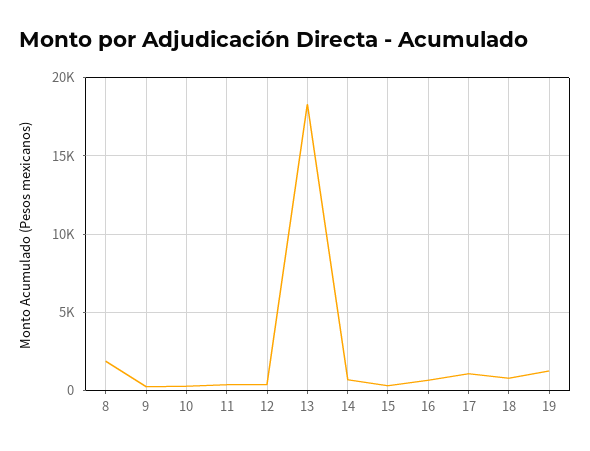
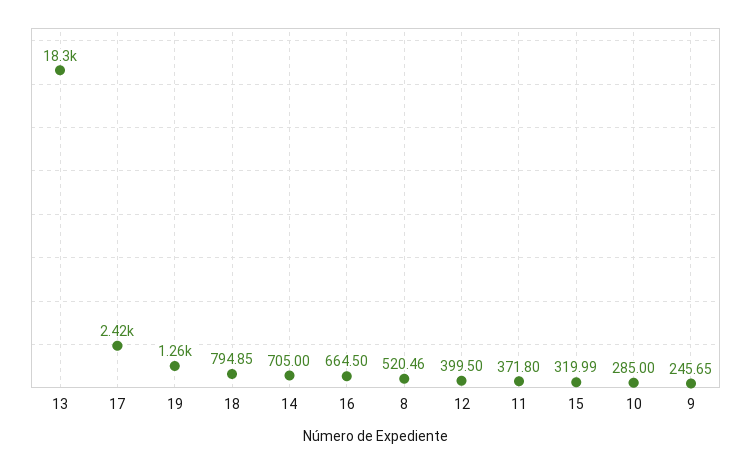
  {
-   "8": 2000,
+   "8": 520.46,
    "9": 245.65,
    "10": 285,
    "11": 371.8,
    "12": 399.5,
    "13": 18300,
    "14": 705,
    "15": 319.99,
    "16": 664.5,
-   "17": 1000,
+   "17": 2420,
    "18": 794.85,
    "19": 1260
  }

